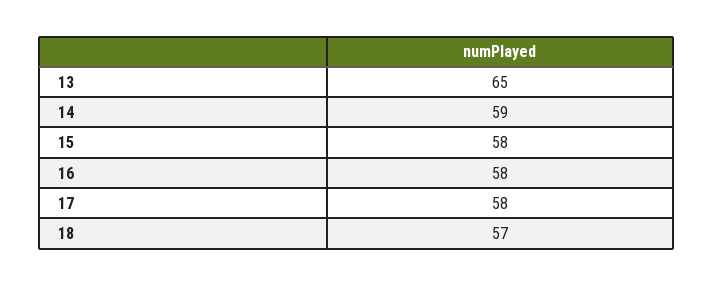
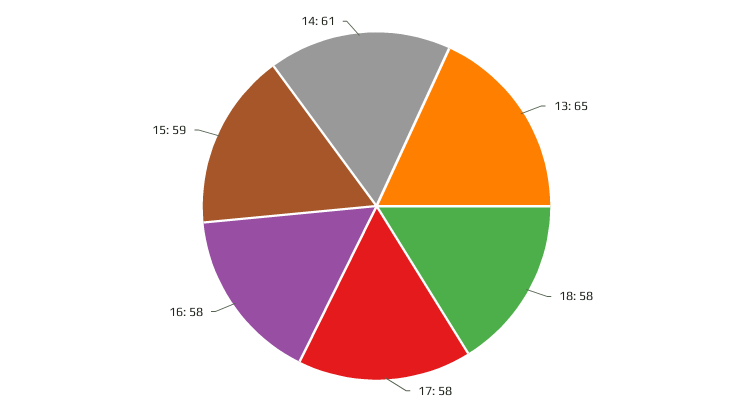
  {
    "13": 65,
-   "14": 59,
+   "14": 61,
-   "15": 58,
+   "15": 59,
    "16": 58,
    "17": 58,
-   "18": 57
+   "18": 58
  }

